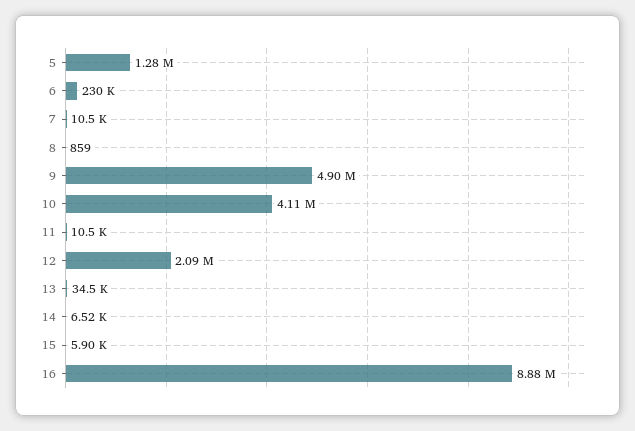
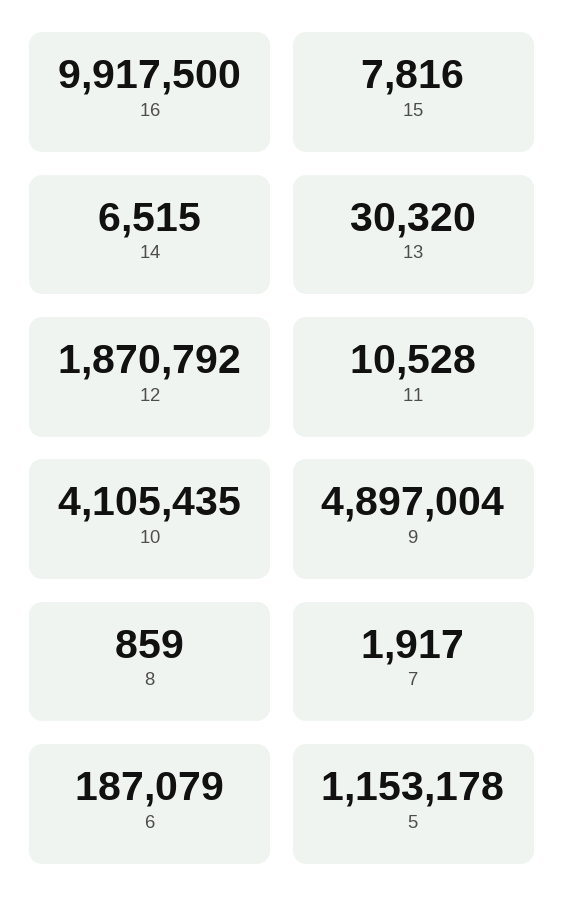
  {
-   "5": 1280000,
+   "5": 1153178,
-   "6": 230000,
+   "6": 187079,
-   "7": 10500,
+   "7": 1917,
    "8": 859,
    "9": 4897004,
    "10": 4105435,
    "11": 10528,
-   "12": 2090000,
+   "12": 1870792,
-   "13": 34500,
+   "13": 30320,
    "14": 6515,
-   "15": 5900,
+   "15": 7816,
-   "16": 8880000
+   "16": 9917500
  }

